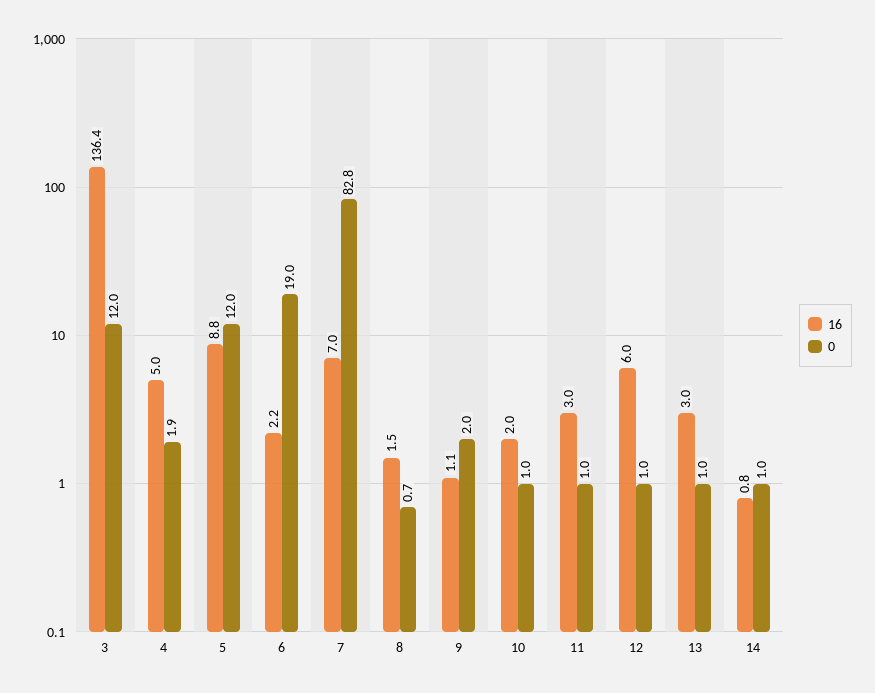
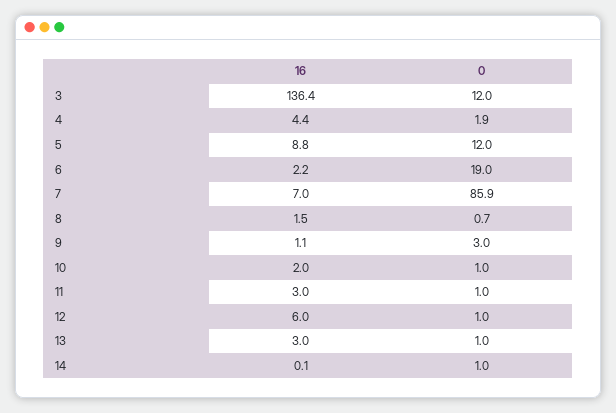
  {
    "16": {
      "3": 136.4,
-     "4": 5,
+     "4": 4.4,
      "5": 8.8,
      "6": 2.2,
      "7": 7,
      "8": 1.5,
      "9": 1.1,
      "10": 2,
      "11": 3,
      "12": 6,
      "13": 3,
-     "14": 0.8
+     "14": 0.1
    },
    "0": {
      "3": 12,
      "4": 1.9,
      "5": 12,
      "6": 19,
-     "7": 82.8,
+     "7": 85.9,
      "8": 0.7,
-     "9": 2,
+     "9": 3,
      "10": 1,
      "11": 1,
      "12": 1,
      "13": 1,
      "14": 1
    }
  }

